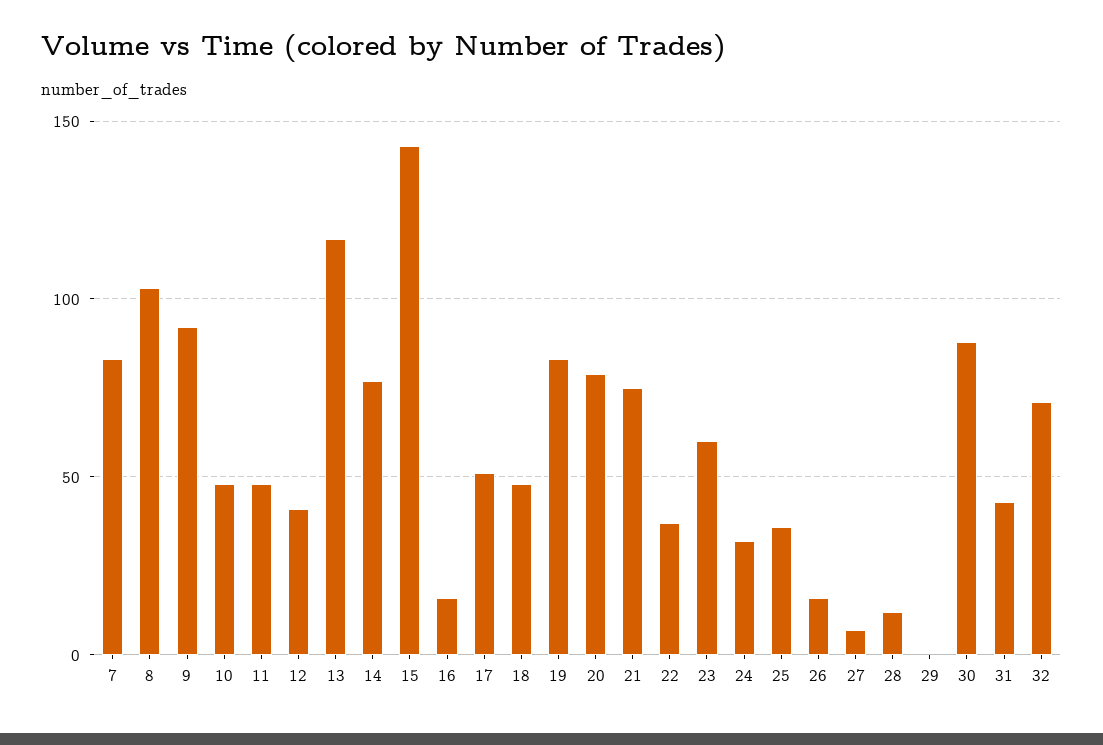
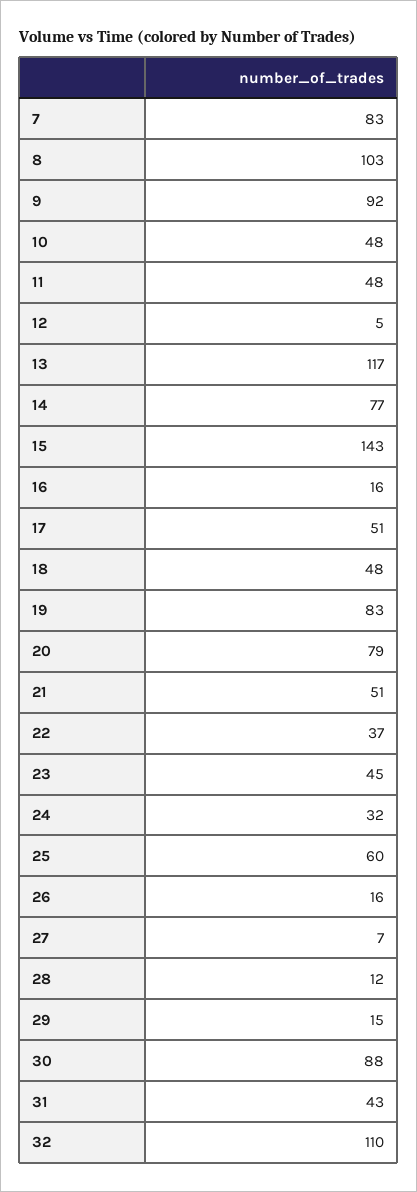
  {
    "7": 83,
    "8": 103,
    "9": 92,
    "10": 48,
    "11": 48,
-   "12": 40,
+   "12": 5,
    "13": 117,
    "14": 77,
    "15": 143,
    "16": 16,
    "17": 51,
    "18": 48,
    "19": 83,
    "20": 79,
-   "21": 75,
+   "21": 51,
    "22": 37,
-   "23": 60,
+   "23": 45,
    "24": 32,
-   "25": 35,
+   "25": 60,
    "26": 16,
    "27": 7,
    "28": 12,
-   "29": 0,
+   "29": 15,
    "30": 88,
    "31": 43,
-   "32": 70
+   "32": 110
  }

